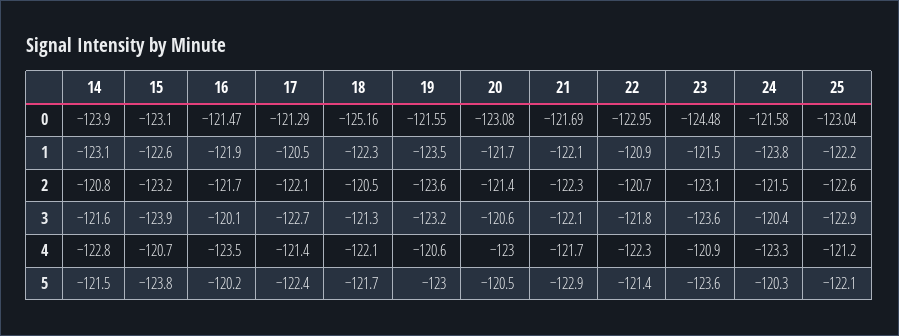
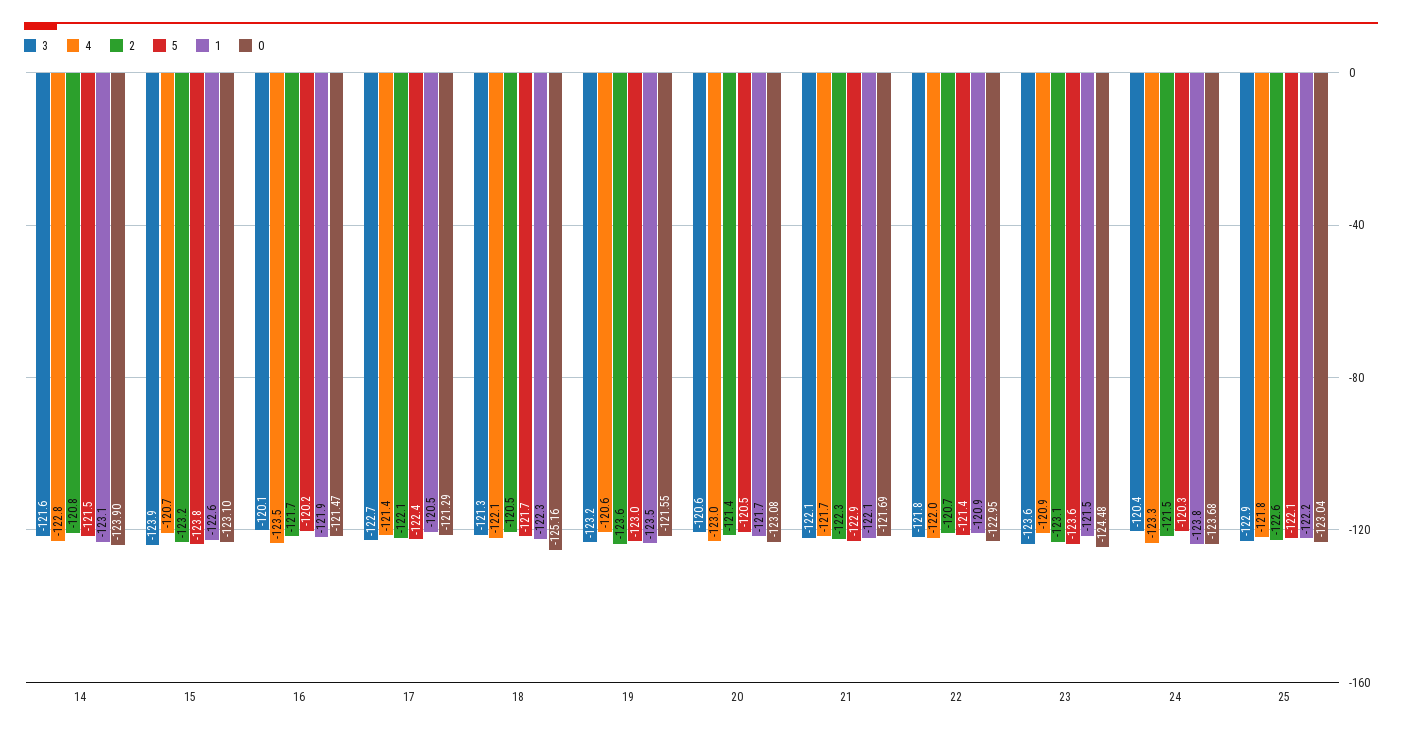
  {
    "0": {
      "14": -123.9,
      "15": -123.1,
      "16": -121.47,
      "17": -121.29,
      "18": -125.16,
      "19": -121.55,
      "20": -123.08,
      "21": -121.69,
      "22": -122.95,
      "23": -124.48,
-     "24": -121.58,
+     "24": -123.68,
      "25": -123.04
    },
    "1": {
      "14": -123.1,
      "15": -122.6,
      "16": -121.9,
      "17": -120.5,
      "18": -122.3,
      "19": -123.5,
      "20": -121.7,
      "21": -122.1,
      "22": -120.9,
      "23": -121.5,
      "24": -123.8,
      "25": -122.2
    },
    "2": {
      "14": -120.8,
      "15": -123.2,
      "16": -121.7,
      "17": -122.1,
      "18": -120.5,
      "19": -123.6,
      "20": -121.4,
      "21": -122.3,
      "22": -120.7,
      "23": -123.1,
      "24": -121.5,
      "25": -122.6
    },
    "3": {
      "14": -121.6,
      "15": -123.9,
      "16": -120.1,
      "17": -122.7,
      "18": -121.3,
      "19": -123.2,
      "20": -120.6,
      "21": -122.1,
      "22": -121.8,
      "23": -123.6,
      "24": -120.4,
      "25": -122.9
    },
    "4": {
      "14": -122.8,
      "15": -120.7,
      "16": -123.5,
      "17": -121.4,
      "18": -122.1,
      "19": -120.6,
      "20": -123,
      "21": -121.7,
-     "22": -122.3,
+     "22": -122,
      "23": -120.9,
      "24": -123.3,
-     "25": -121.2
+     "25": -121.8
    },
    "5": {
      "14": -121.5,
      "15": -123.8,
      "16": -120.2,
      "17": -122.4,
      "18": -121.7,
      "19": -123,
      "20": -120.5,
      "21": -122.9,
      "22": -121.4,
      "23": -123.6,
      "24": -120.3,
      "25": -122.1
    }
  }

